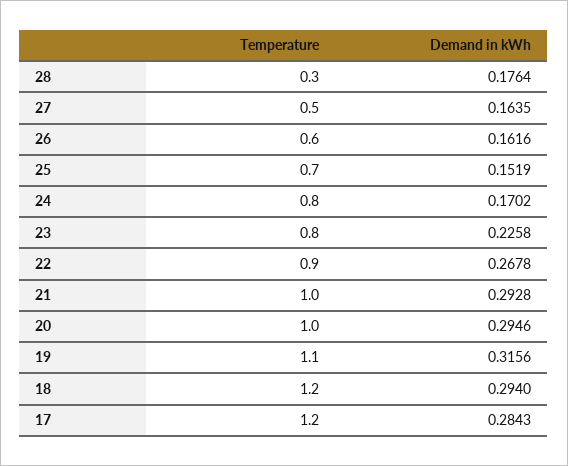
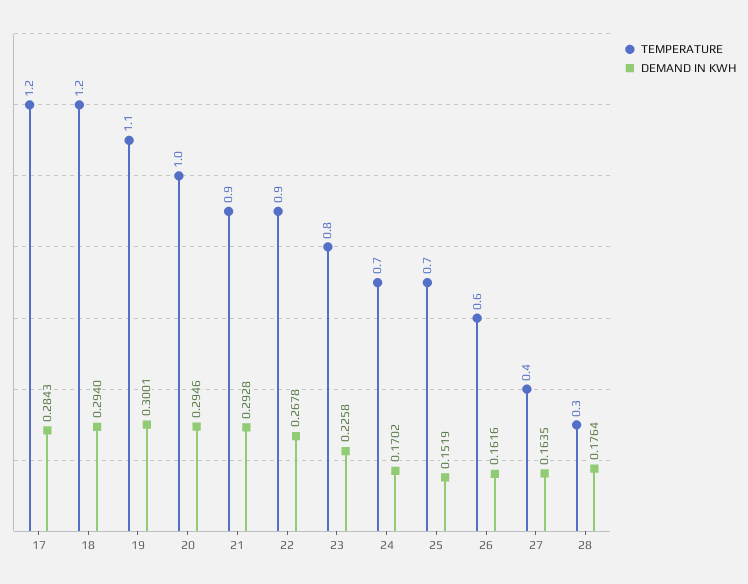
  {
    "Temperature": {
      "28": 0.3,
-     "27": 0.5,
+     "27": 0.4,
      "26": 0.6,
      "25": 0.7,
-     "24": 0.8,
+     "24": 0.7,
      "23": 0.8,
      "22": 0.9,
-     "21": 1,
+     "21": 0.9,
      "20": 1,
      "19": 1.1,
      "18": 1.2,
      "17": 1.2
    },
    "Demand in kWh": {
      "28": 0.1764,
      "27": 0.1635,
      "26": 0.1616,
      "25": 0.1519,
      "24": 0.1702,
      "23": 0.2258,
      "22": 0.2678,
      "21": 0.2928,
      "20": 0.2946,
-     "19": 0.3156,
+     "19": 0.3001,
      "18": 0.294,
      "17": 0.2843
    }
  }

